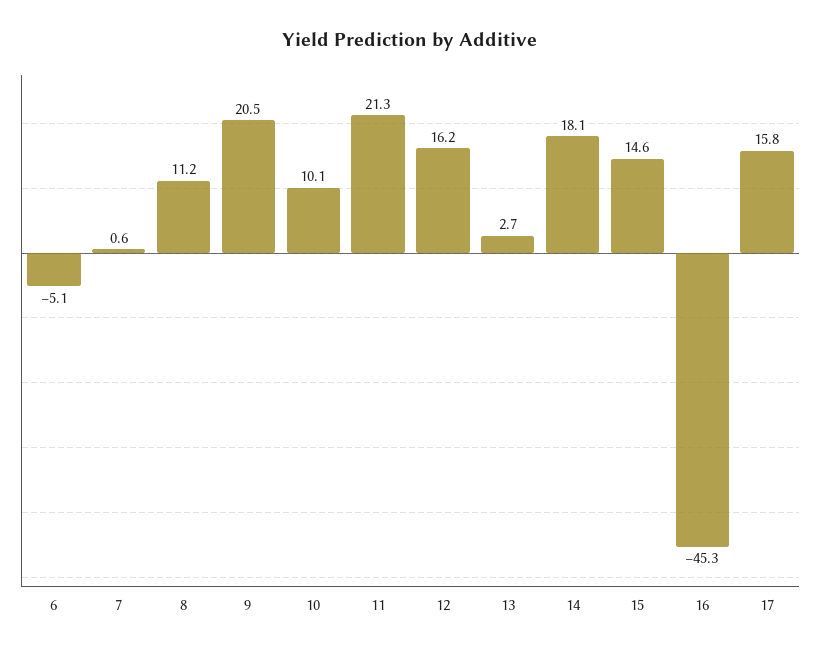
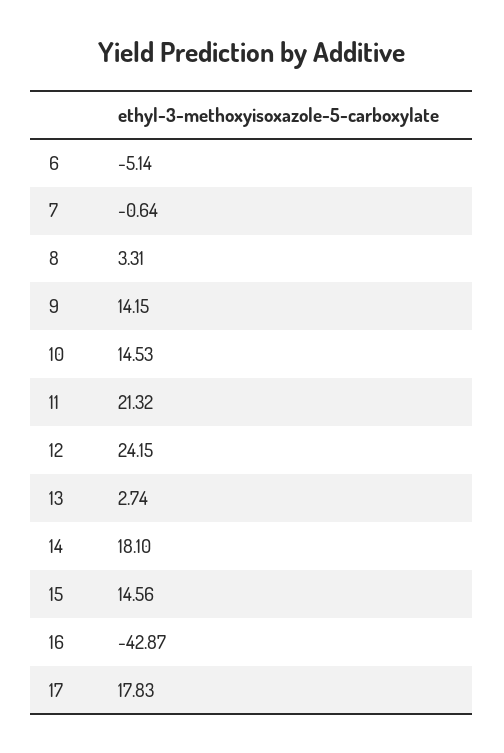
  {
    "6": -5.14,
-   "7": 0.6,
+   "7": -0.64,
-   "8": 11.2,
+   "8": 3.31,
-   "9": 20.5,
+   "9": 14.15,
-   "10": 10.1,
+   "10": 14.53,
    "11": 21.32,
-   "12": 16.2,
+   "12": 24.15,
    "13": 2.74,
    "14": 18.1,
    "15": 14.56,
-   "16": -45.3,
+   "16": -42.87,
-   "17": 15.8
+   "17": 17.83
  }

